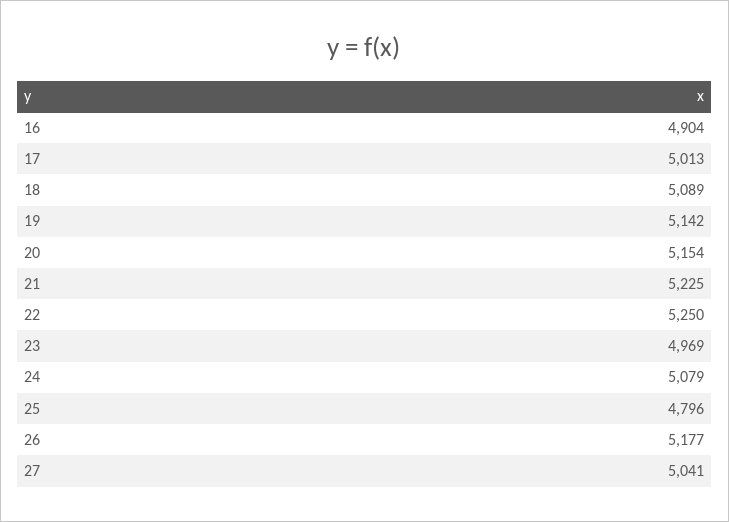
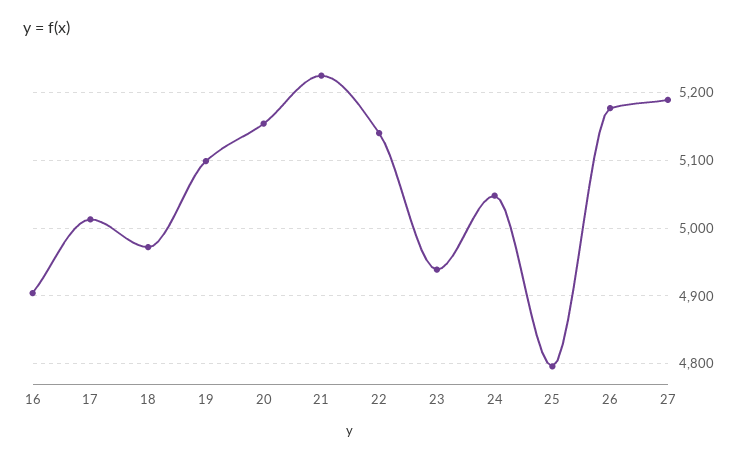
  {
    "16": 4904,
    "17": 5013,
-   "18": 5089,
+   "18": 4970,
-   "19": 5142,
+   "19": 5100,
    "20": 5154,
    "21": 5225,
-   "22": 5250,
+   "22": 5140,
-   "23": 4969,
+   "23": 4940,
-   "24": 5079,
+   "24": 5050,
    "25": 4796,
    "26": 5177,
-   "27": 5041
+   "27": 5190
  }

